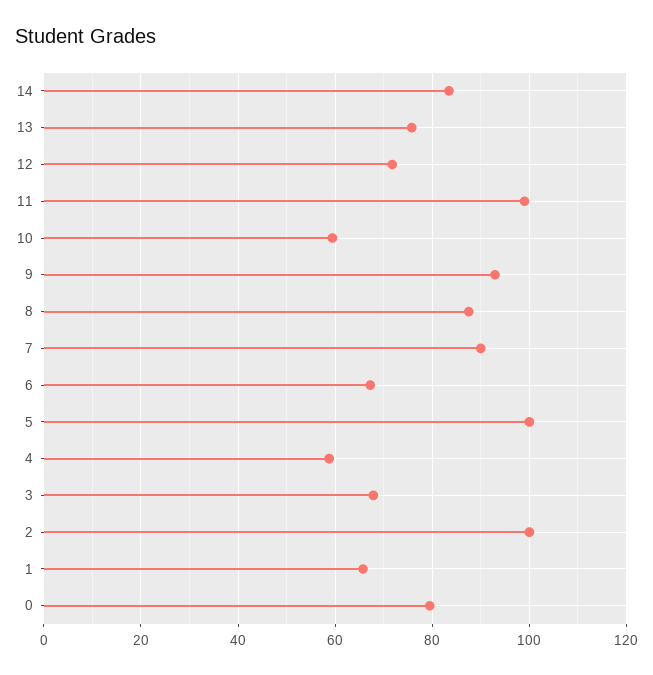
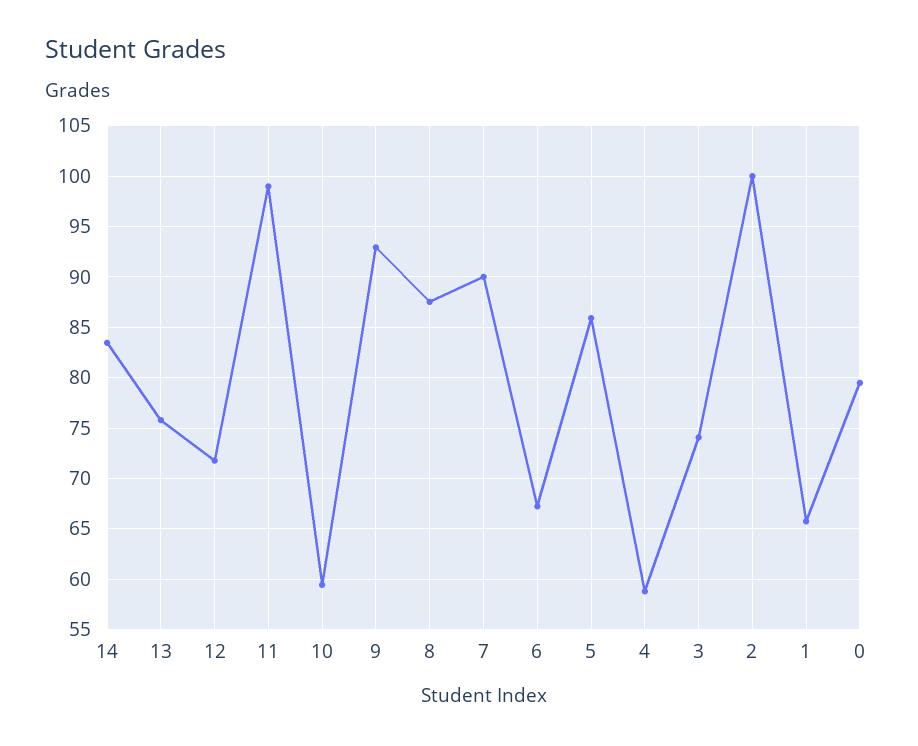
  {
    "14": 83,
    "13": 76,
    "12": 72,
    "11": 99,
    "10": 59,
    "9": 93,
    "8": 88,
    "7": 90,
    "6": 67,
-   "5": 100,
+   "5": 86,
    "4": 59,
-   "3": 68,
+   "3": 74,
    "2": 100,
    "1": 66,
    "0": 79
  }

